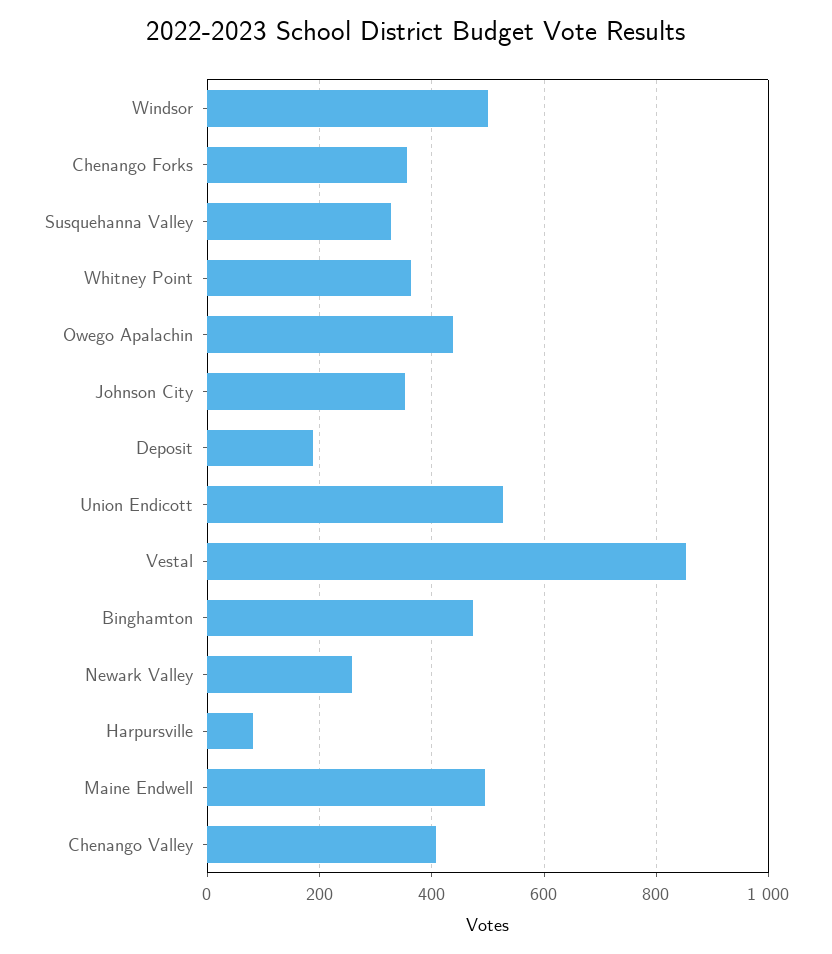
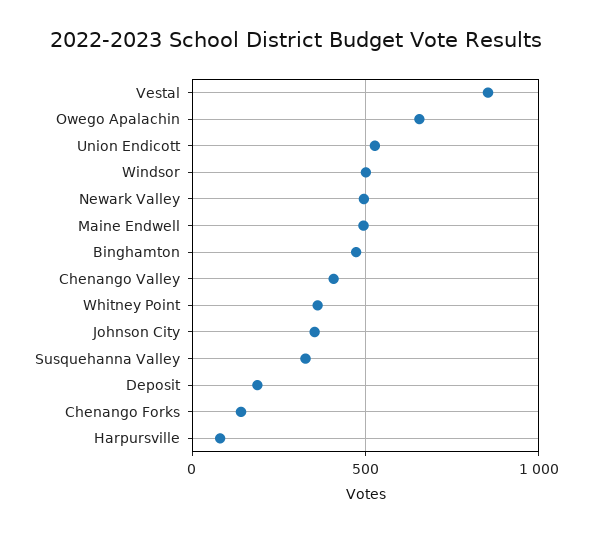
  {
    "Windsor": 500,
-   "Chenango Forks": 360,
+   "Chenango Forks": 150,
    "Susquehanna Valley": 320,
    "Whitney Point": 360,
-   "Owego Apalachin": 440,
+   "Owego Apalachin": 650,
    "Johnson City": 360,
    "Deposit": 180,
    "Union Endicott": 520,
    "Vestal": 860,
    "Binghamton": 480,
-   "Newark Valley": 260,
+   "Newark Valley": 500,
    "Harpursville": 80,
    "Maine Endwell": 500,
    "Chenango Valley": 400
  }

